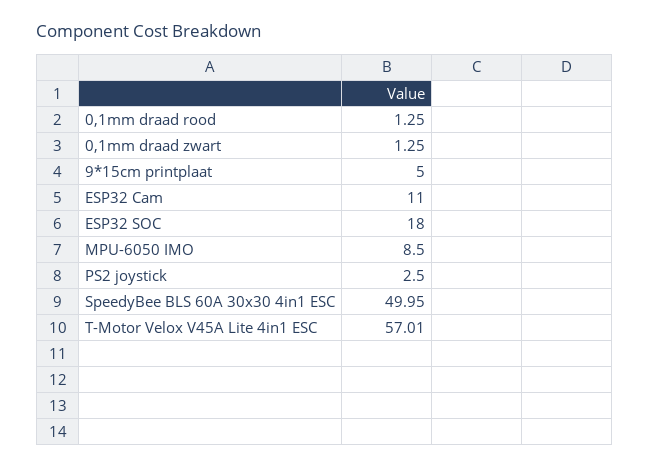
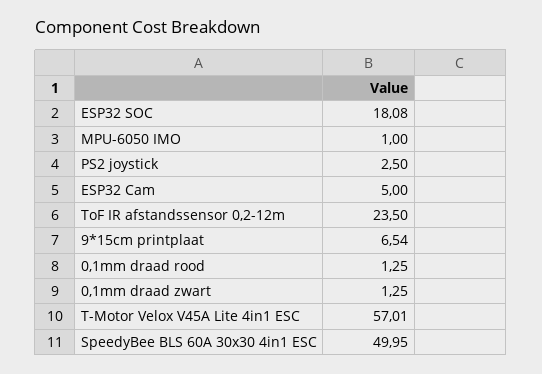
  {
    "0,1mm draad rood": 1.25,
    "0,1mm draad zwart": 1.25,
-   "9*15cm printplaat": 5,
+   "9*15cm printplaat": 6.54,
-   "ESP32 Cam": 11,
+   "ESP32 Cam": 5,
-   "ESP32 SOC": 18,
+   "ESP32 SOC": 18.08,
-   "MPU-6050 IMO": 8.5,
+   "MPU-6050 IMO": 1,
    "PS2 joystick": 2.5,
    "SpeedyBee BLS 60A 30x30 4in1 ESC": 49.95,
-   "T-Motor Velox V45A Lite 4in1 ESC": 57.01
+   "T-Motor Velox V45A Lite 4in1 ESC": 57.01,
+   "ToF IR afstandssensor 0,2-12m": 23.5
  }

